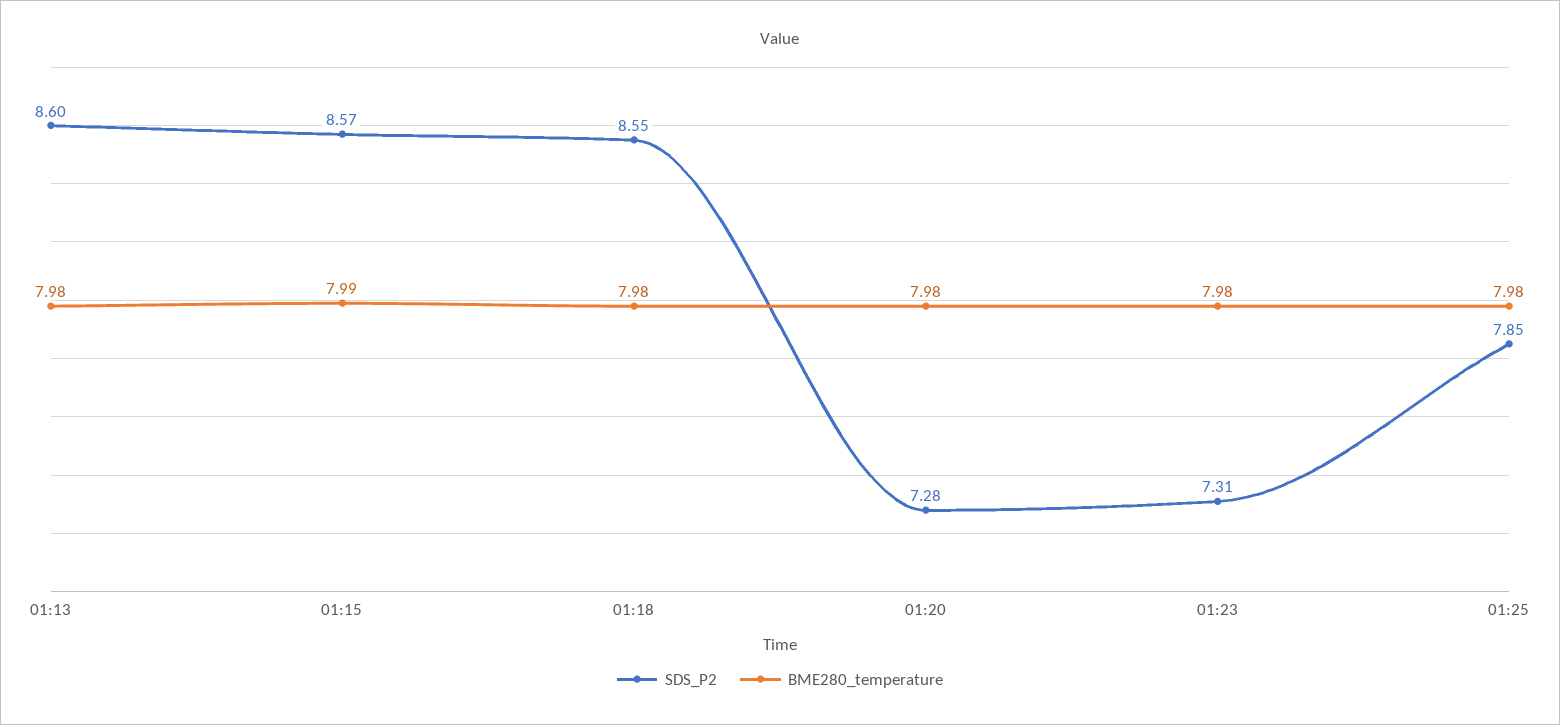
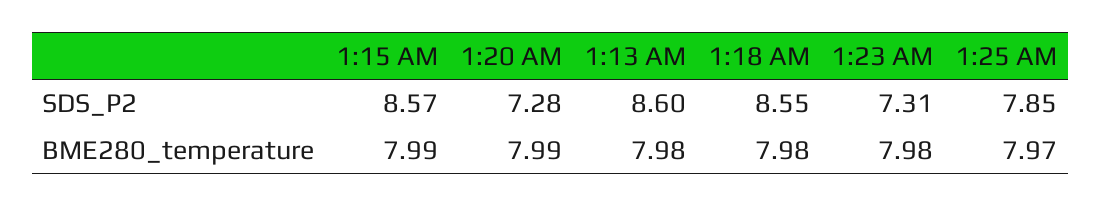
  {
    "SDS_P2": {
      "01:13": 8.6,
      "01:15": 8.57,
      "01:18": 8.55,
      "01:20": 7.28,
      "01:23": 7.31,
      "01:25": 7.85
    },
    "BME280_temperature": {
      "01:13": 7.98,
      "01:15": 7.99,
      "01:18": 7.98,
-     "01:20": 7.98,
+     "01:20": 7.99,
      "01:23": 7.98,
-     "01:25": 7.98
+     "01:25": 7.97
    }
  }

